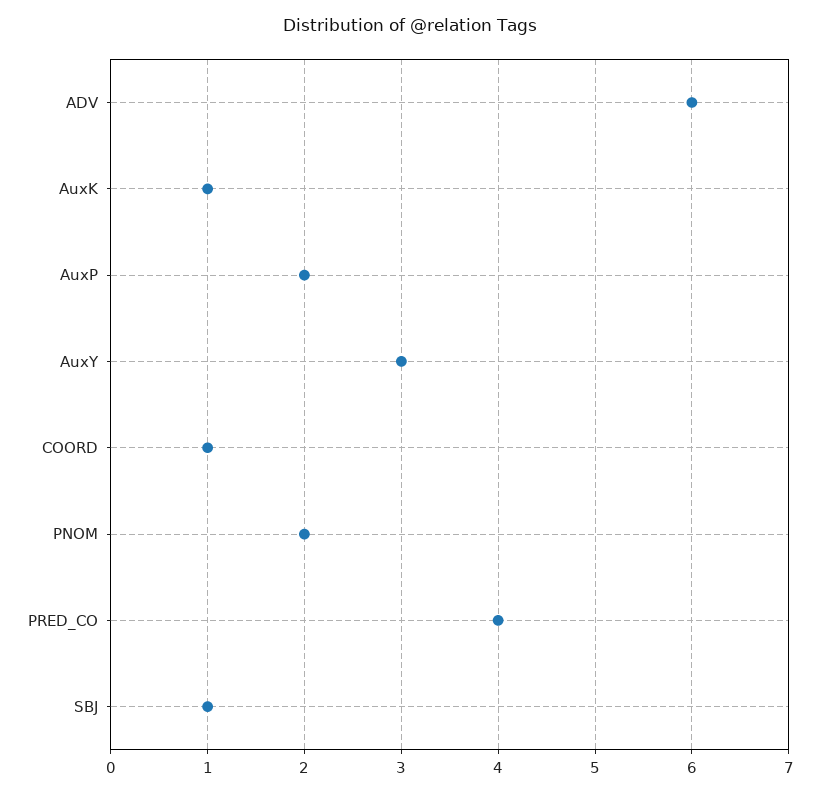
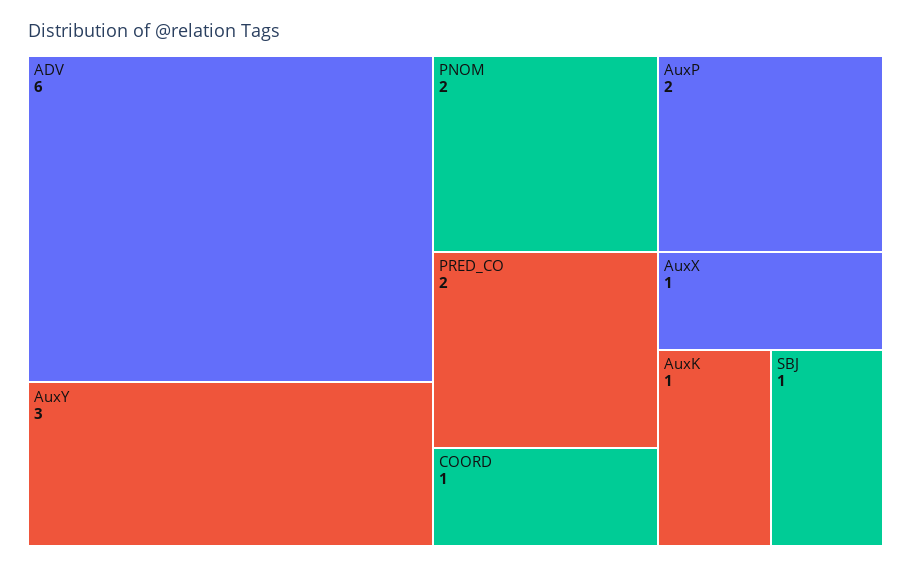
  {
    "ADV": 6,
    "AuxK": 1,
    "AuxP": 2,
    "AuxY": 3,
    "COORD": 1,
    "PNOM": 2,
-   "PRED_CO": 4,
+   "PRED_CO": 2,
-   "SBJ": 1
+   "SBJ": 1,
+   "AuxX": 1
  }

